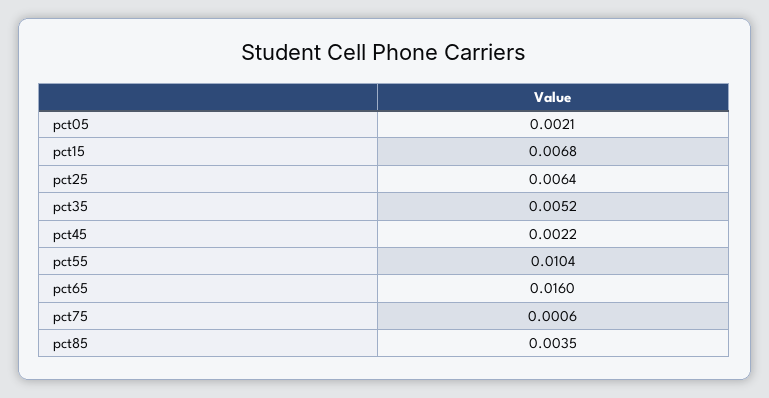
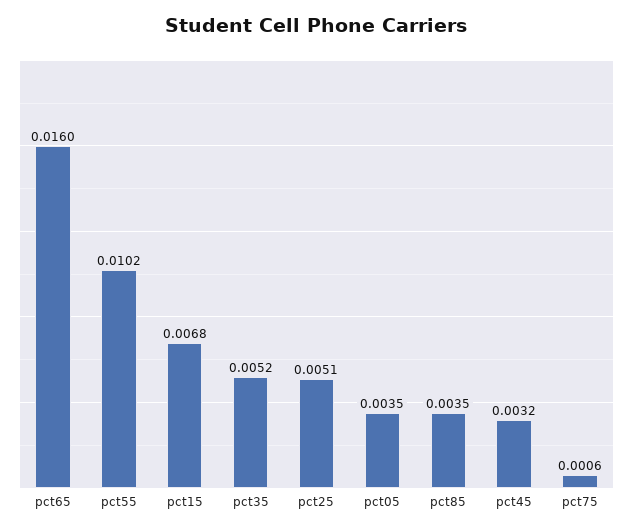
  {
-   "pct05": 0.0021,
+   "pct05": 0.0035,
    "pct15": 0.0068,
-   "pct25": 0.0064,
+   "pct25": 0.0051,
    "pct35": 0.0052,
-   "pct45": 0.0022,
+   "pct45": 0.0032,
-   "pct55": 0.0104,
+   "pct55": 0.0102,
    "pct65": 0.016,
    "pct75": 0.0006,
    "pct85": 0.0035
  }

